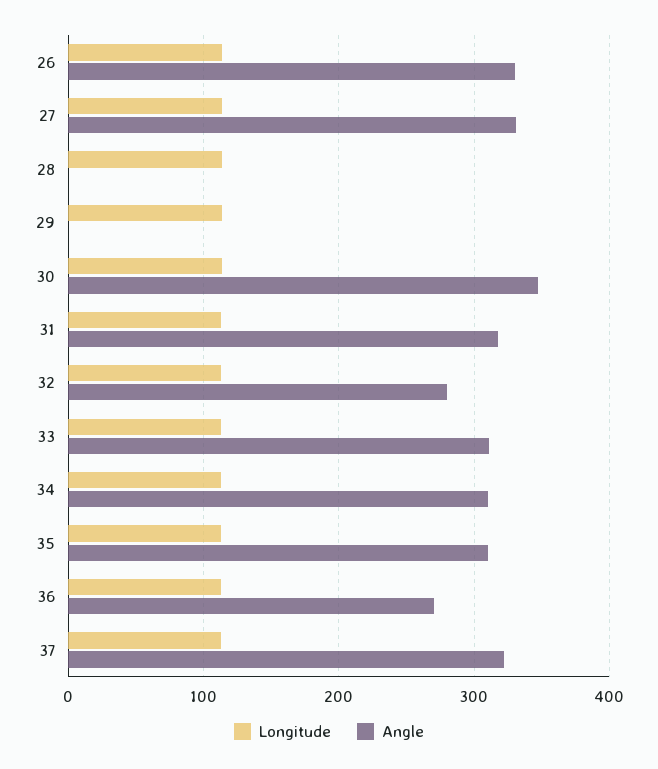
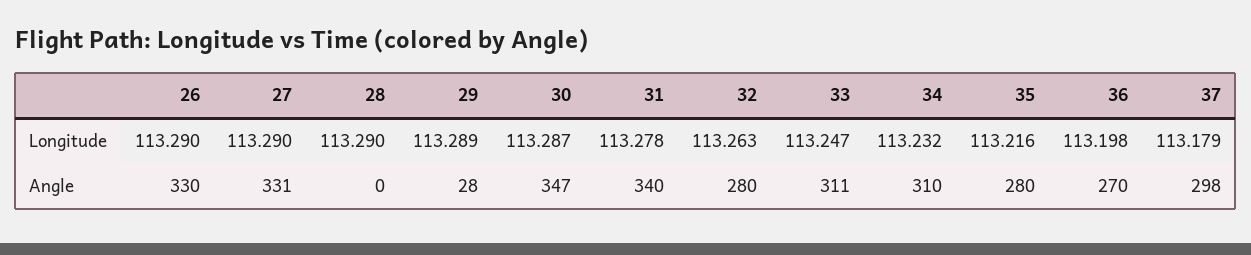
  {
    "Longitude": {
      "26": 113.29,
      "27": 113.29,
      "28": 113.29,
      "29": 113.289,
      "30": 113.287,
      "31": 113.278,
      "32": 113.263,
      "33": 113.247,
      "34": 113.232,
      "35": 113.216,
      "36": 113.198,
      "37": 113.179
    },
    "Angle": {
      "26": 330,
      "27": 331,
      "28": 0,
-     "29": 0,
+     "29": 28,
      "30": 347,
-     "31": 320,
+     "31": 340,
      "32": 280,
      "33": 311,
      "34": 310,
-     "35": 310,
+     "35": 280,
      "36": 270,
-     "37": 320
+     "37": 298
    }
  }

